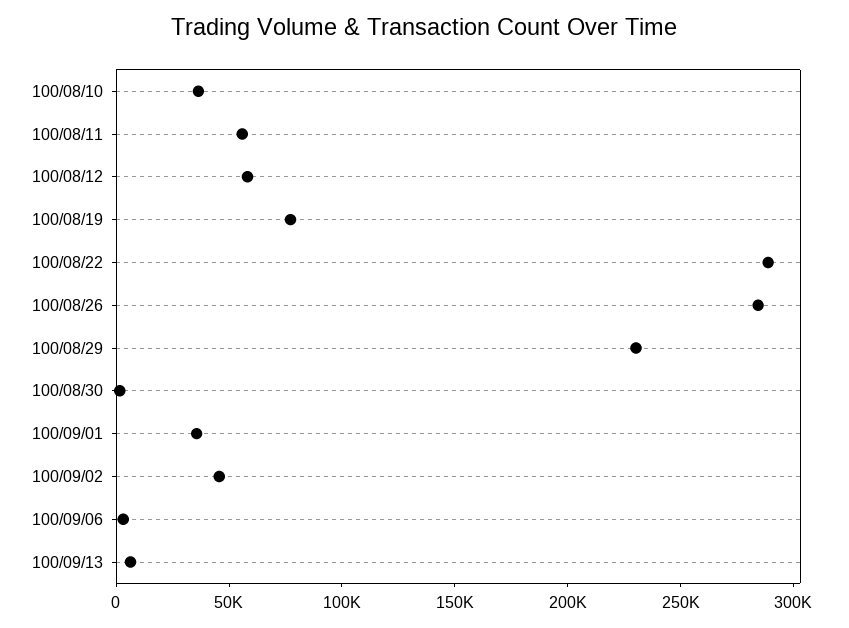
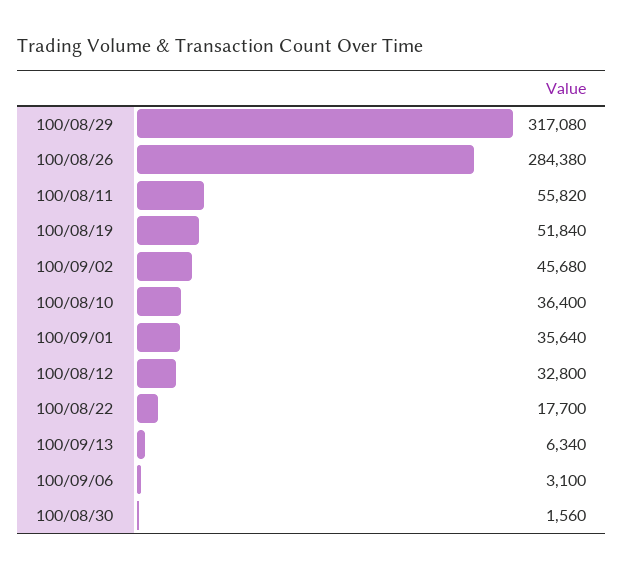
  {
    "100/08/10": 36400,
    "100/08/11": 55820,
-   "100/08/12": 60000,
+   "100/08/12": 32800,
-   "100/08/19": 80000,
+   "100/08/19": 51840,
-   "100/08/22": 290000,
+   "100/08/22": 17700,
    "100/08/26": 284380,
-   "100/08/29": 230000,
+   "100/08/29": 317080,
    "100/08/30": 1560,
    "100/09/01": 35640,
    "100/09/02": 45680,
    "100/09/06": 3100,
    "100/09/13": 6340
  }

